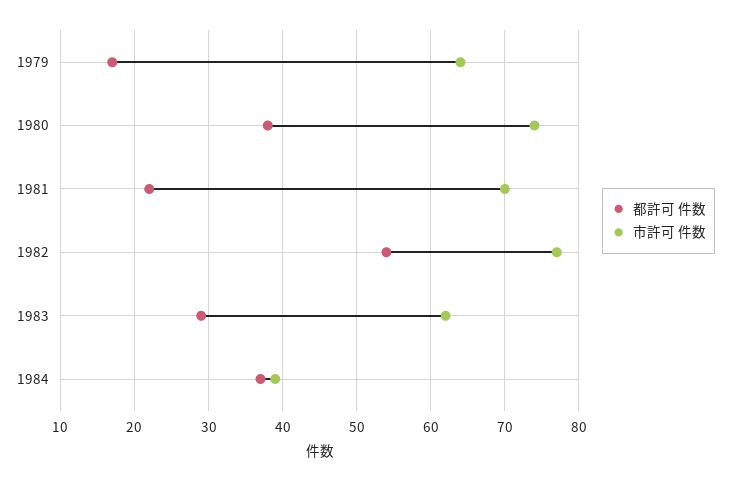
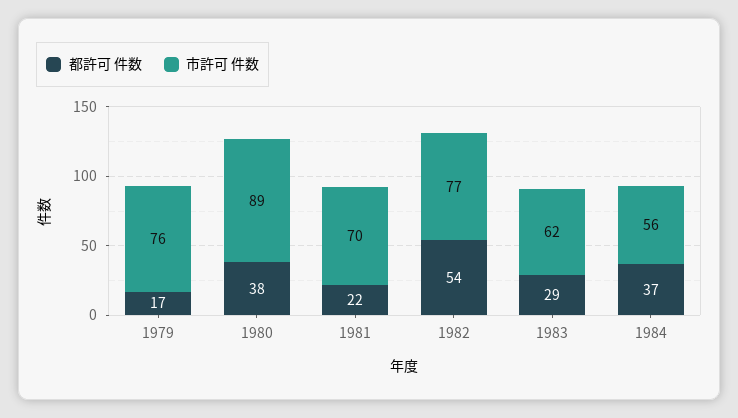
  {
    "都許可 件数": {
      "1979": 17,
      "1980": 38,
      "1981": 22,
      "1982": 54,
      "1983": 29,
      "1984": 37
    },
    "市許可 件数": {
-     "1979": 64,
+     "1979": 76,
-     "1980": 74,
+     "1980": 89,
      "1981": 70,
      "1982": 77,
      "1983": 62,
-     "1984": 39
+     "1984": 56
    }
  }

